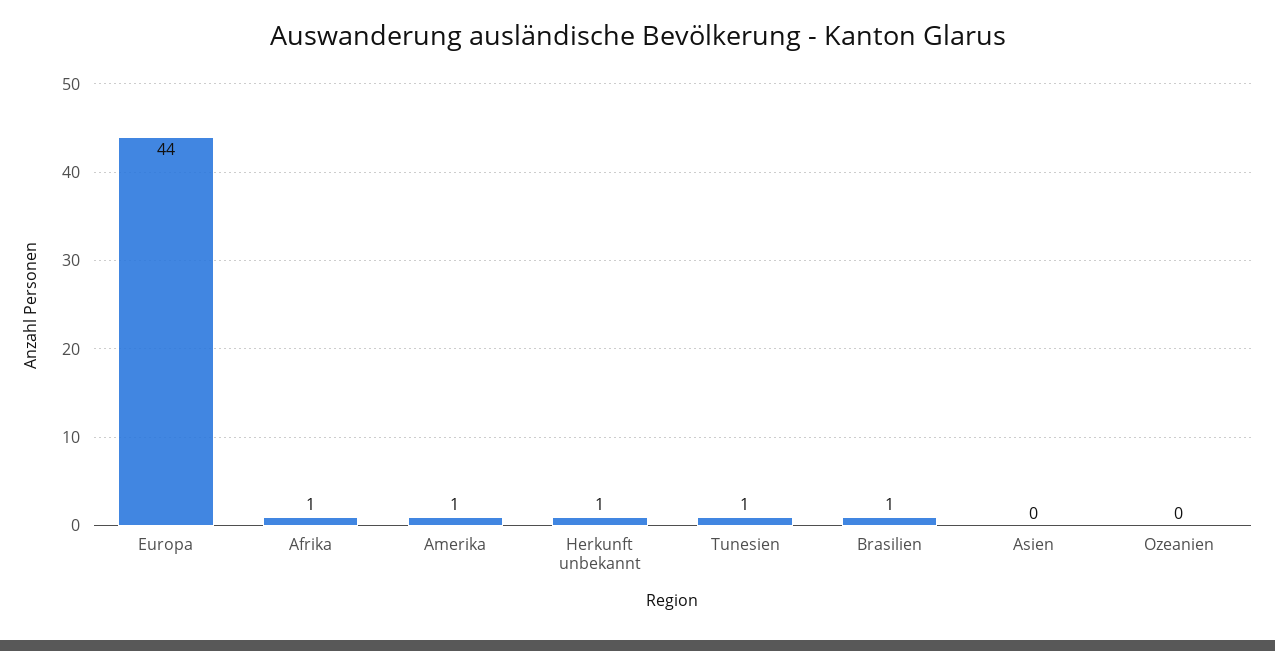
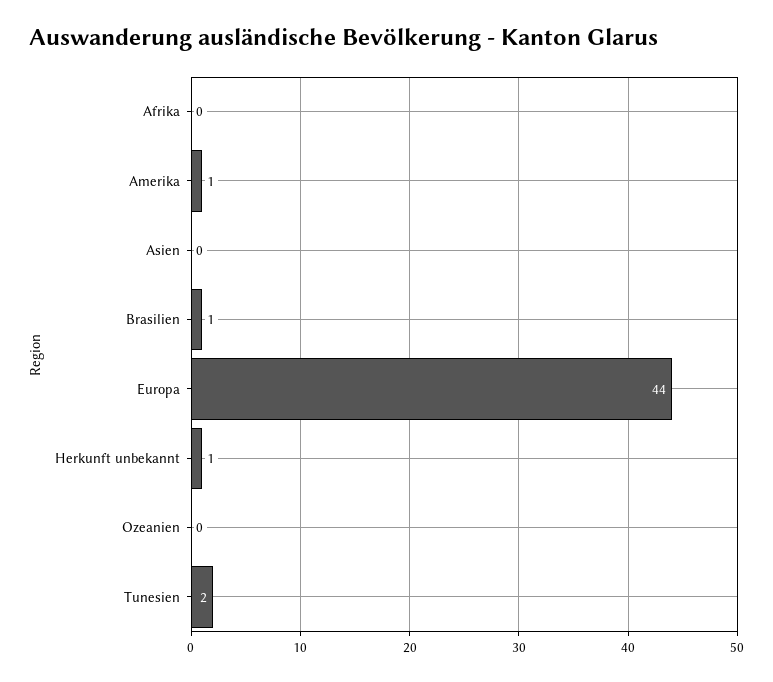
  {
    "Europa": 44,
-   "Afrika": 1,
+   "Afrika": 0,
    "Amerika": 1,
    "Herkunft unbekannt": 1,
-   "Tunesien": 1,
+   "Tunesien": 2,
    "Brasilien": 1,
    "Asien": 0,
    "Ozeanien": 0
  }

